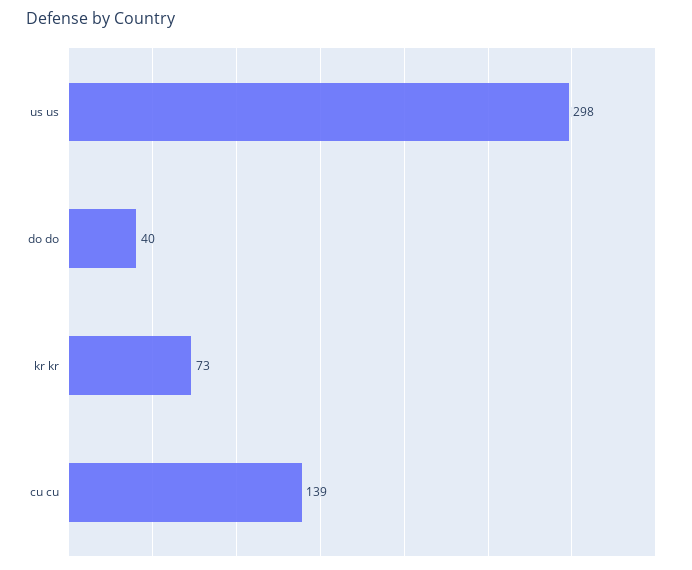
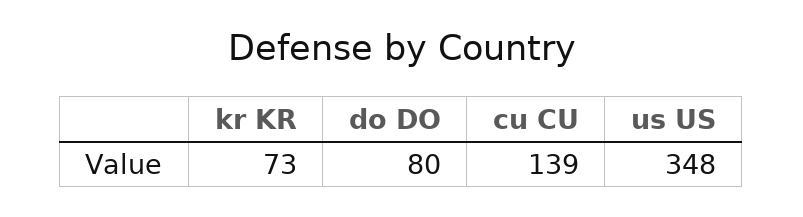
  {
-   "us us": 298,
+   "us us": 348,
-   "do do": 40,
+   "do do": 80,
    "kr kr": 73,
    "cu cu": 139
  }

